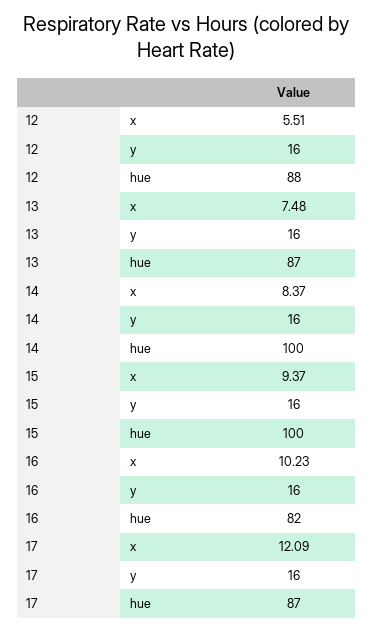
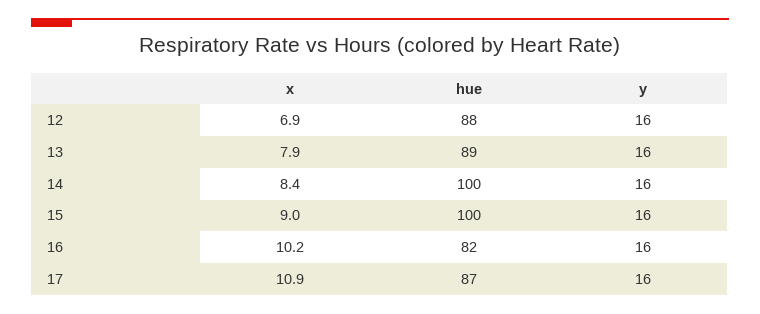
  {
    "12": {
-     "x": 5.51,
+     "x": 6.9,
      "y": 16,
      "hue": 88
    },
    "13": {
-     "x": 7.48,
+     "x": 7.9,
      "y": 16,
-     "hue": 87
+     "hue": 89
    },
    "14": {
      "x": 8.37,
      "y": 16,
      "hue": 100
    },
    "15": {
-     "x": 9.37,
+     "x": 9,
      "y": 16,
      "hue": 100
    },
    "16": {
      "x": 10.23,
      "y": 16,
      "hue": 82
    },
    "17": {
-     "x": 12.09,
+     "x": 10.9,
      "y": 16,
      "hue": 87
    }
  }

